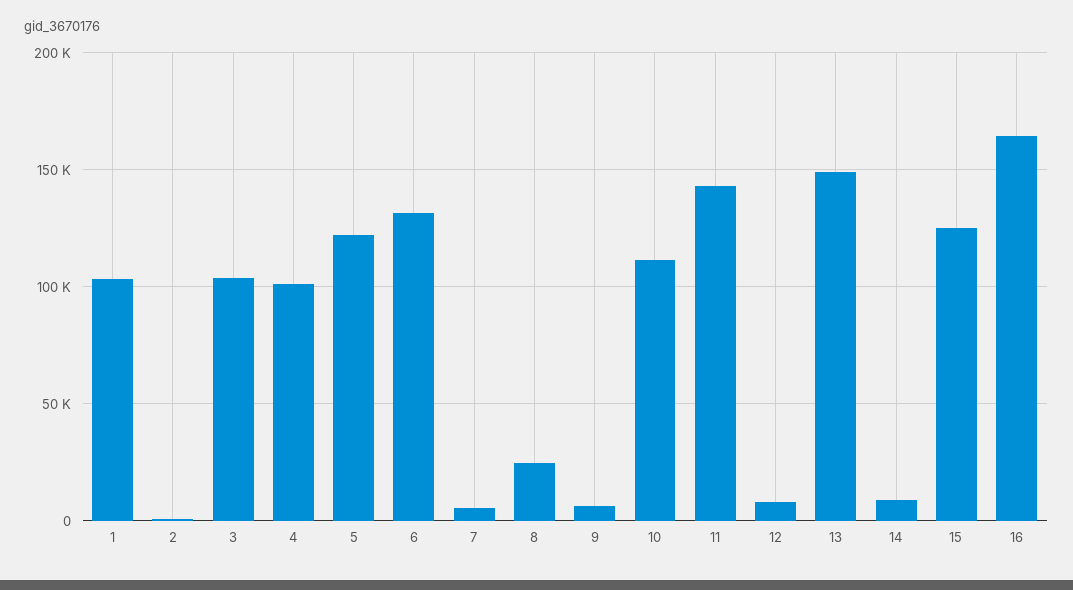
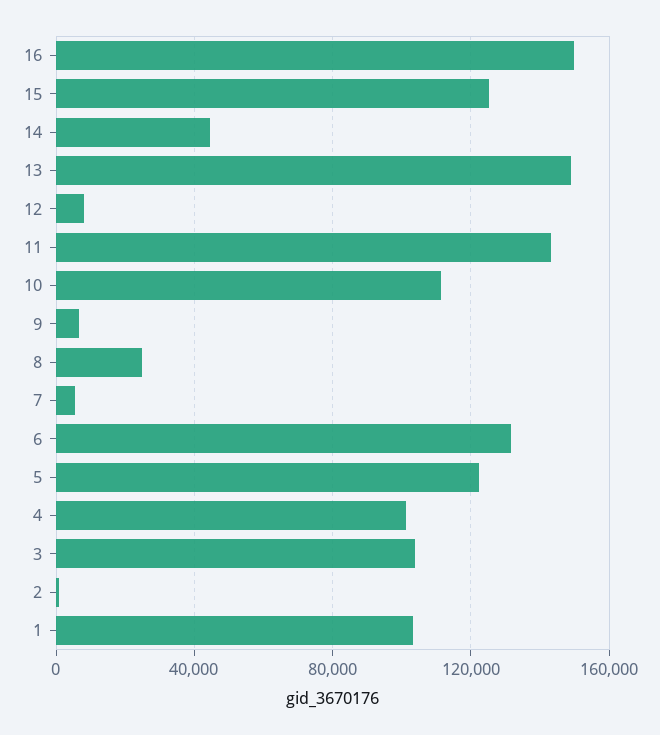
  {
    "1": 105000,
    "2": 0,
    "3": 105000,
    "4": 100000,
    "5": 120000,
    "6": 130000,
    "7": 5000,
    "8": 25000,
    "9": 5000,
    "10": 110000,
    "11": 145000,
    "12": 10000,
    "13": 150000,
-   "14": 10000,
+   "14": 45000,
    "15": 125000,
-   "16": 165000
+   "16": 150000
  }

